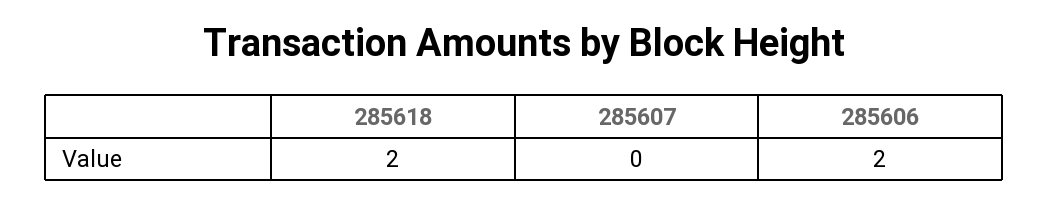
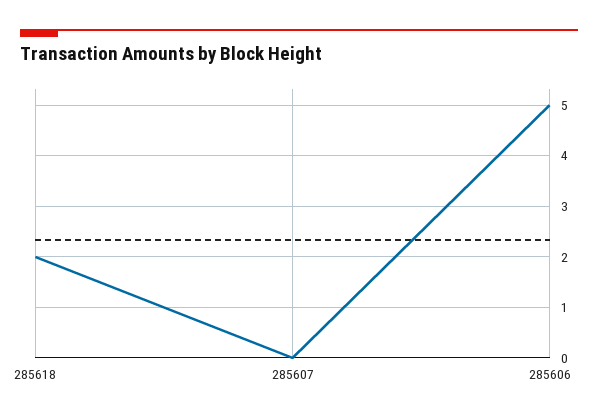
  {
    "285618": 2,
    "285607": 0,
-   "285606": 2
+   "285606": 5
  }

